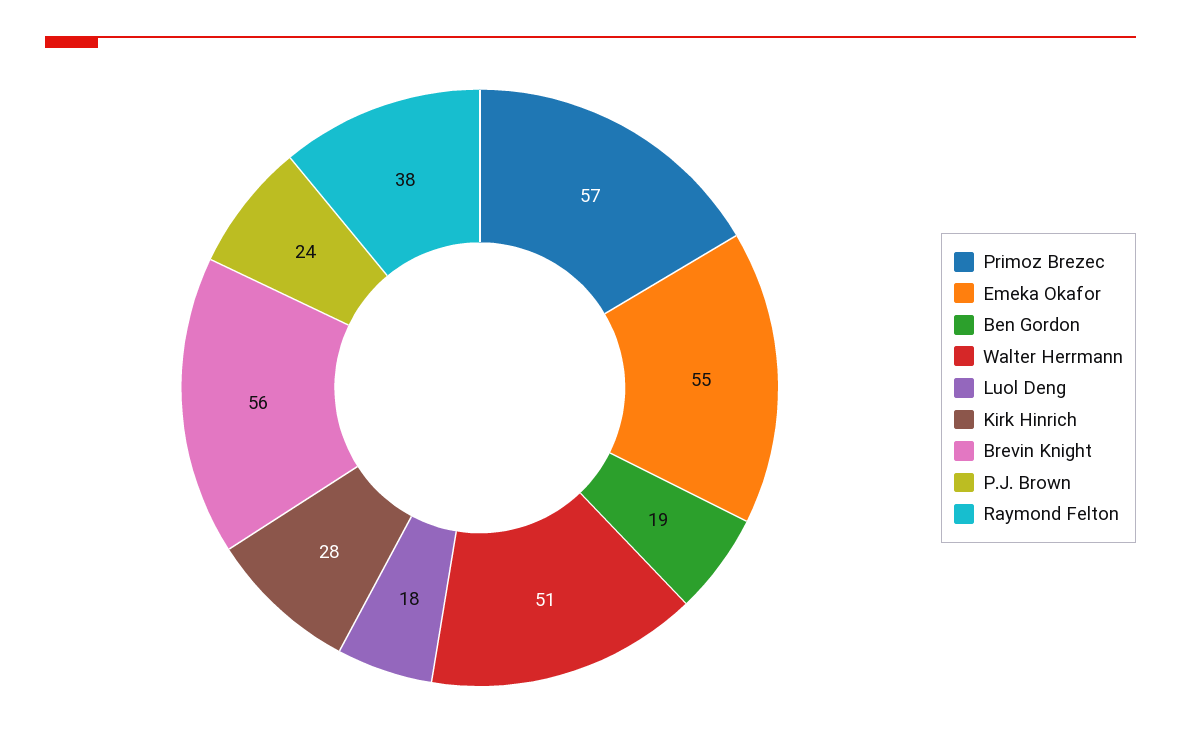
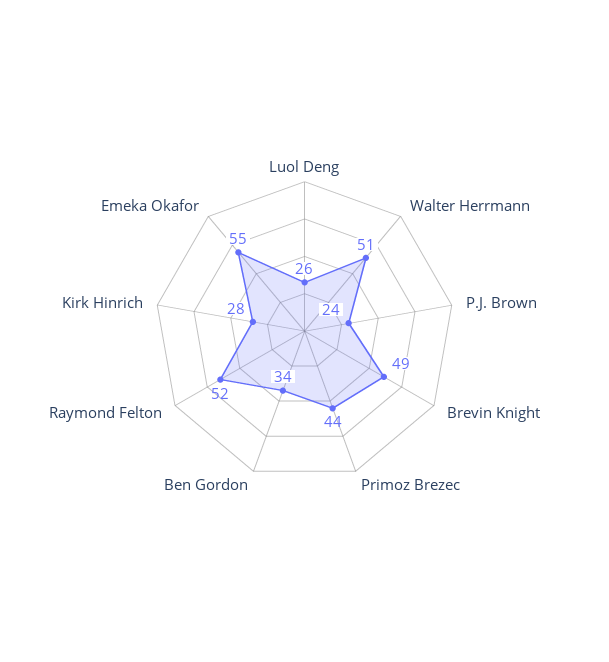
  {
-   "Primoz Brezec": 57,
+   "Primoz Brezec": 44,
    "Emeka Okafor": 55,
-   "Ben Gordon": 19,
+   "Ben Gordon": 34,
    "Walter Herrmann": 51,
-   "Luol Deng": 18,
+   "Luol Deng": 26,
    "Kirk Hinrich": 28,
-   "Brevin Knight": 56,
+   "Brevin Knight": 49,
    "P.J. Brown": 24,
-   "Raymond Felton": 38
+   "Raymond Felton": 52
  }

